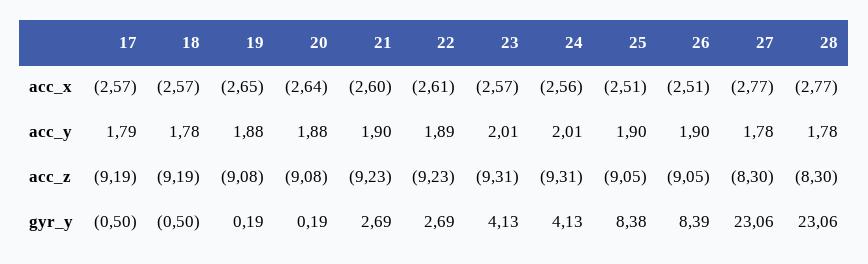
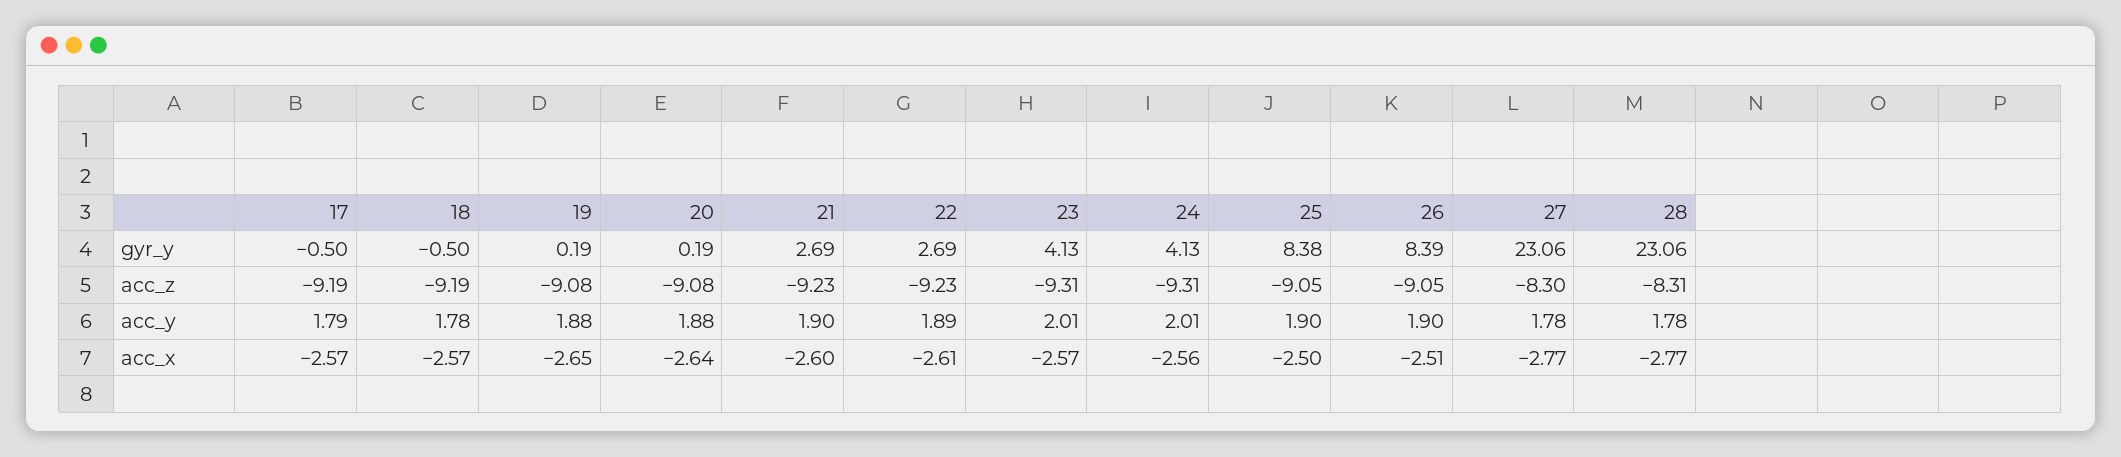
  {
    "17": {
      "acc_x": -2.57,
      "acc_y": 1.79,
      "acc_z": -9.19,
      "gyr_y": -0.5
    },
    "18": {
      "acc_x": -2.57,
      "acc_y": 1.78,
      "acc_z": -9.19,
      "gyr_y": -0.5
    },
    "19": {
      "acc_x": -2.65,
      "acc_y": 1.88,
      "acc_z": -9.08,
      "gyr_y": 0.19
    },
    "20": {
      "acc_x": -2.64,
      "acc_y": 1.88,
      "acc_z": -9.08,
      "gyr_y": 0.19
    },
    "21": {
      "acc_x": -2.6,
      "acc_y": 1.9,
      "acc_z": -9.23,
      "gyr_y": 2.69
    },
    "22": {
      "acc_x": -2.61,
      "acc_y": 1.89,
      "acc_z": -9.23,
      "gyr_y": 2.69
    },
    "23": {
      "acc_x": -2.57,
      "acc_y": 2.01,
      "acc_z": -9.31,
      "gyr_y": 4.13
    },
    "24": {
      "acc_x": -2.56,
      "acc_y": 2.01,
      "acc_z": -9.31,
      "gyr_y": 4.13
    },
    "25": {
-     "acc_x": -2.51,
+     "acc_x": -2.5,
      "acc_y": 1.9,
      "acc_z": -9.05,
      "gyr_y": 8.38
    },
    "26": {
      "acc_x": -2.51,
      "acc_y": 1.9,
      "acc_z": -9.05,
      "gyr_y": 8.39
    },
    "27": {
      "acc_x": -2.77,
      "acc_y": 1.78,
      "acc_z": -8.3,
      "gyr_y": 23.06
    },
    "28": {
      "acc_x": -2.77,
      "acc_y": 1.78,
-     "acc_z": -8.3,
+     "acc_z": -8.31,
      "gyr_y": 23.06
    }
  }

